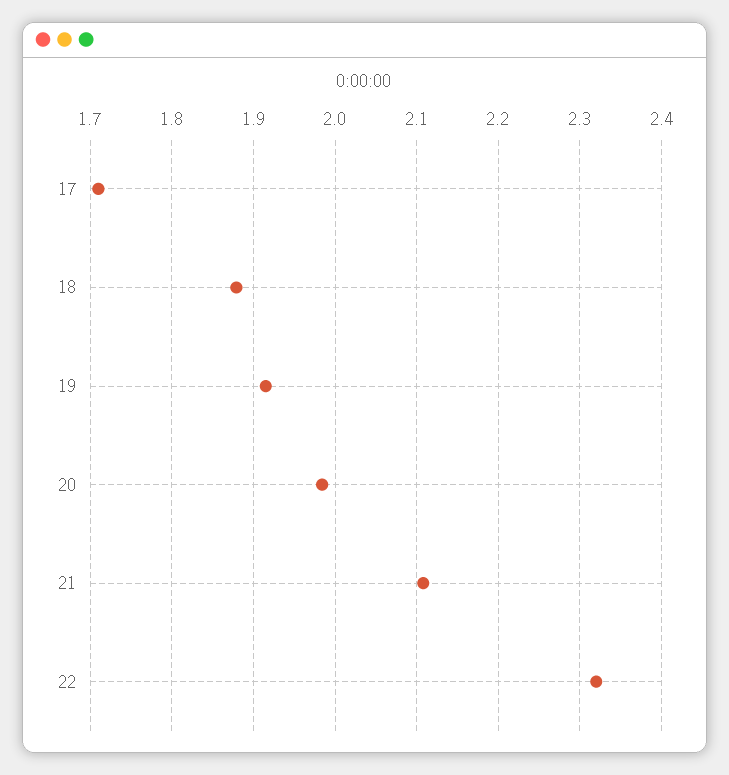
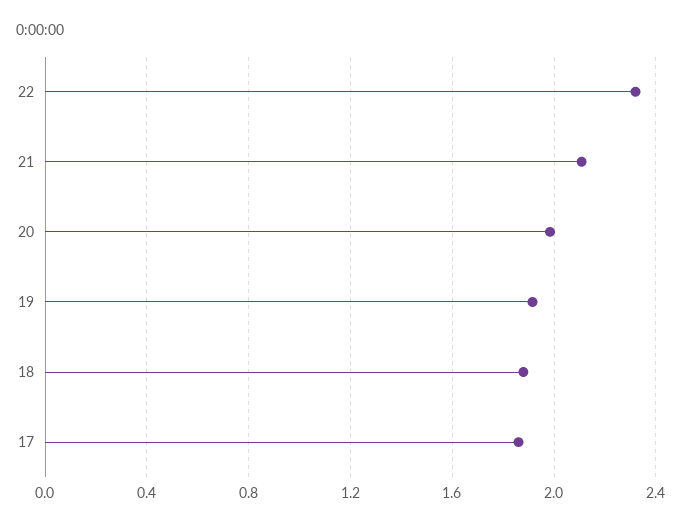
  {
-   "17": 1.71,
+   "17": 1.85,
    "18": 1.88,
    "19": 1.92,
    "20": 1.98,
    "21": 2.11,
    "22": 2.32
  }

